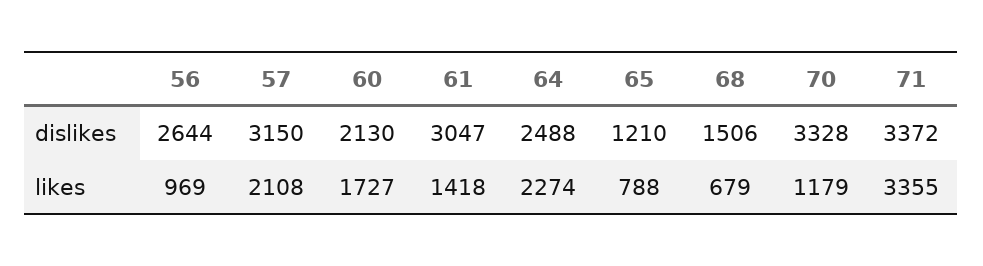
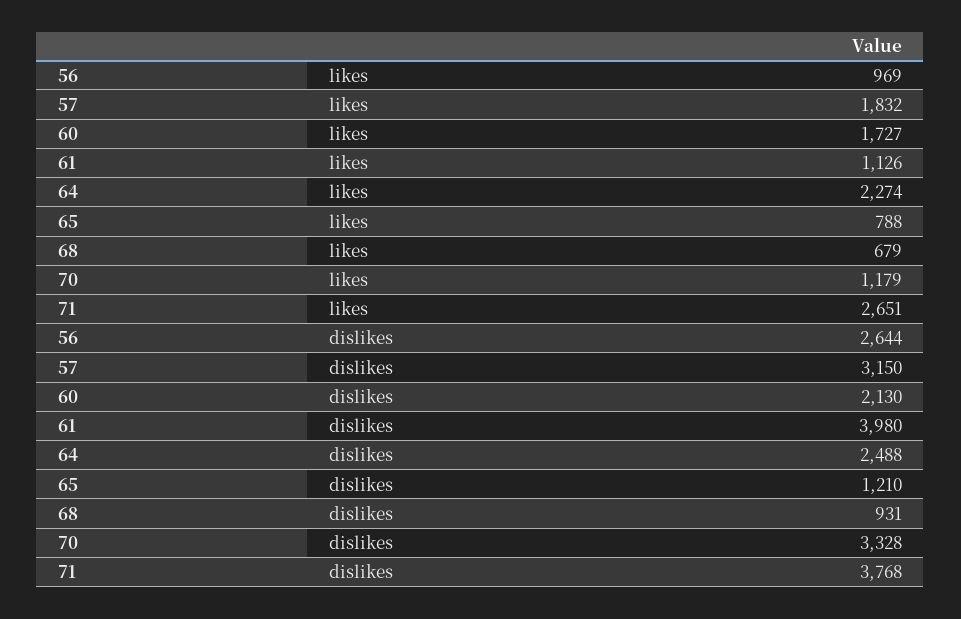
  {
    "56": {
      "dislikes": 2644,
      "likes": 969
    },
    "57": {
      "dislikes": 3150,
-     "likes": 2108
+     "likes": 1832
    },
    "60": {
      "dislikes": 2130,
      "likes": 1727
    },
    "61": {
-     "dislikes": 3047,
+     "dislikes": 3980,
-     "likes": 1418
+     "likes": 1126
    },
    "64": {
      "dislikes": 2488,
      "likes": 2274
    },
    "65": {
      "dislikes": 1210,
      "likes": 788
    },
    "68": {
-     "dislikes": 1506,
+     "dislikes": 931,
      "likes": 679
    },
    "70": {
      "dislikes": 3328,
      "likes": 1179
    },
    "71": {
-     "dislikes": 3372,
+     "dislikes": 3768,
-     "likes": 3355
+     "likes": 2651
    }
  }

